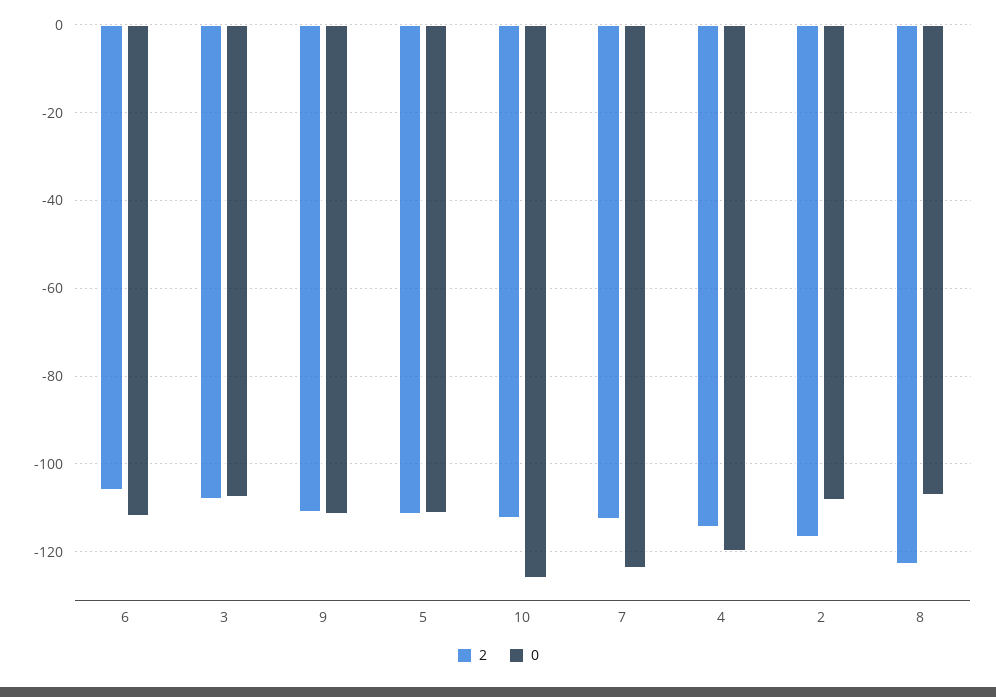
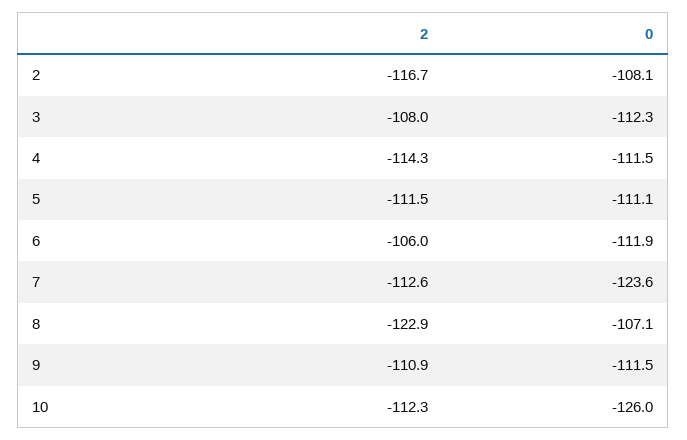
  {
    "2": {
      "6": -106,
      "3": -108,
      "9": -110.9,
      "5": -111.5,
      "10": -112.3,
      "7": -112.6,
      "4": -114.3,
      "2": -116.7,
      "8": -122.9
    },
    "0": {
      "6": -111.9,
-     "3": -108,
+     "3": -112.3,
      "9": -111.5,
      "5": -111.1,
      "10": -126,
      "7": -123.6,
-     "4": -120,
+     "4": -111.5,
      "2": -108.1,
      "8": -107.1
    }
  }

